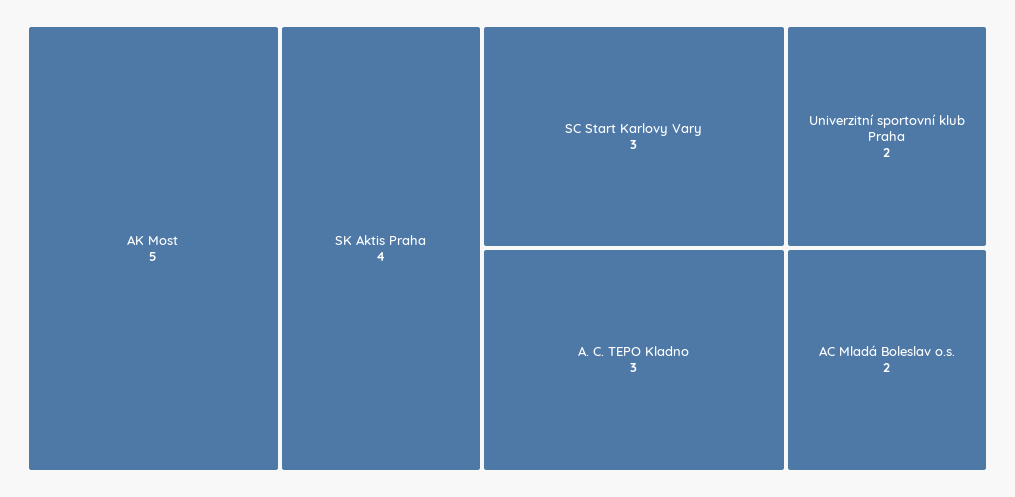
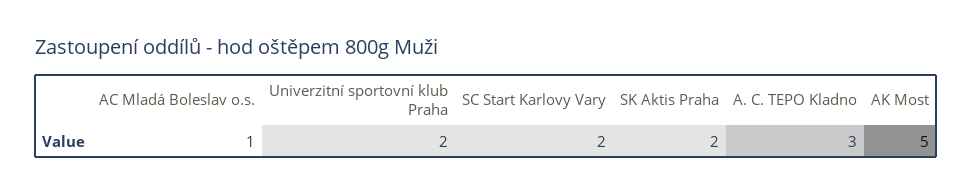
  {
    "AK Most": 5,
-   "SK Aktis Praha": 4,
+   "SK Aktis Praha": 2,
-   "SC Start Karlovy Vary": 3,
+   "SC Start Karlovy Vary": 2,
    "A. C. TEPO Kladno": 3,
    "Univerzitní sportovní klub Praha": 2,
-   "AC Mladá Boleslav o.s.": 2
+   "AC Mladá Boleslav o.s.": 1
  }

